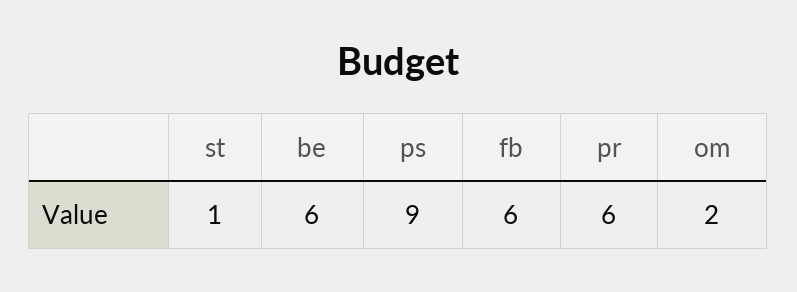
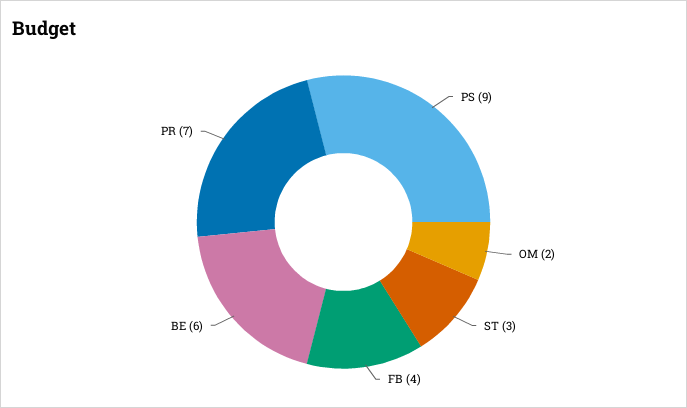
  {
-   "st": 1,
+   "st": 3,
    "be": 6,
    "ps": 9,
-   "fb": 6,
+   "fb": 4,
-   "pr": 6,
+   "pr": 7,
    "om": 2
  }

